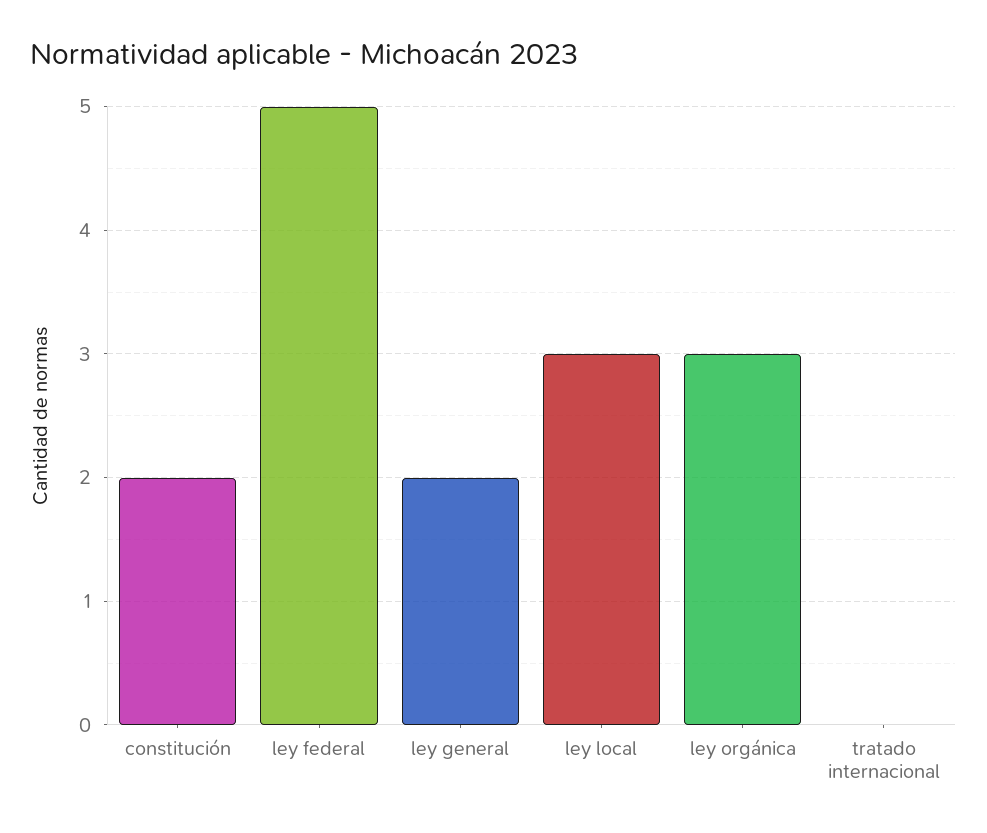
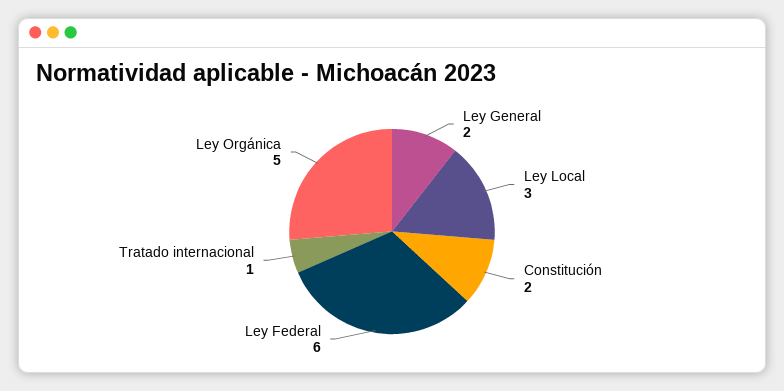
  {
    "constitución": 2,
-   "ley federal": 5,
+   "ley federal": 6,
    "ley general": 2,
    "ley local": 3,
-   "ley orgánica": 3,
+   "ley orgánica": 5,
-   "tratado internacional": 0
+   "tratado internacional": 1
  }

